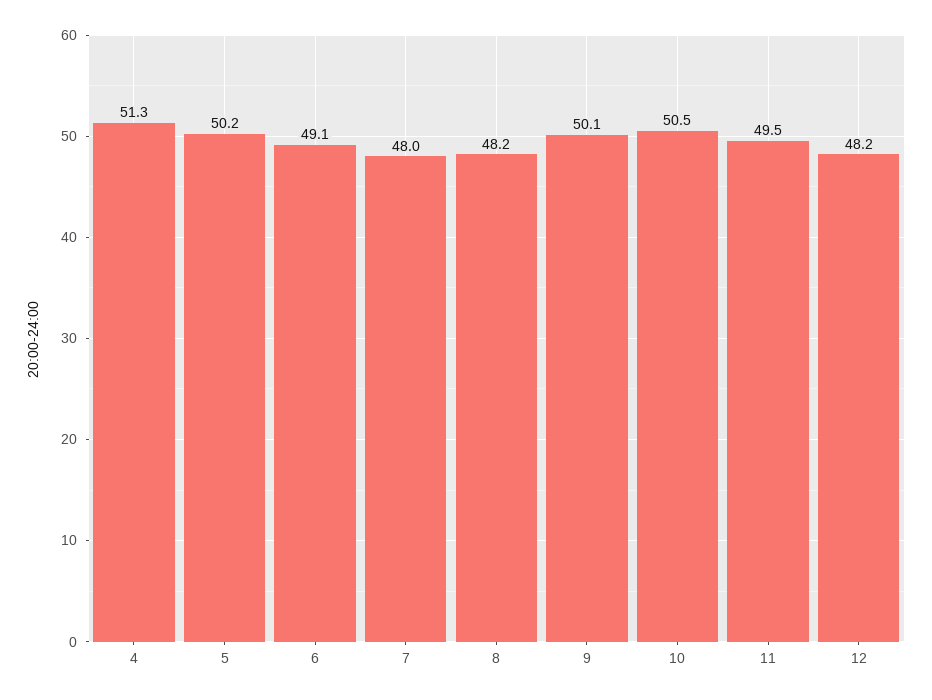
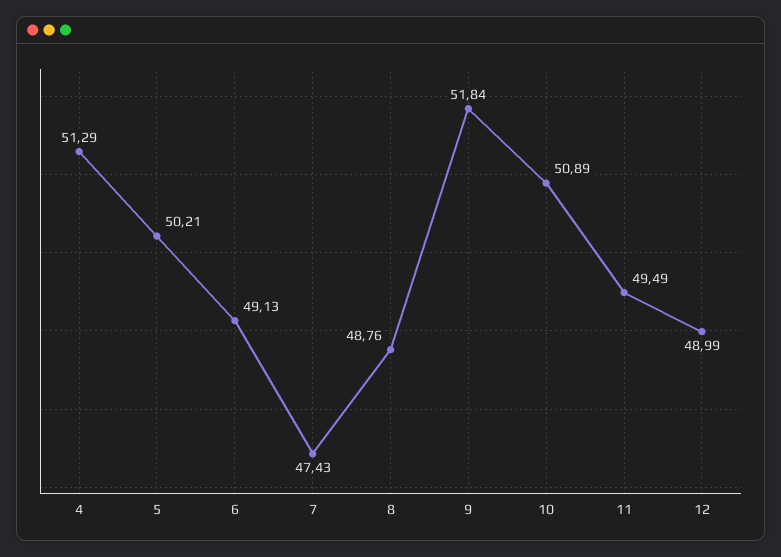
  {
    "4": 51.29,
    "5": 50.21,
    "6": 49.13,
-   "7": 48,
+   "7": 47.43,
-   "8": 48.2,
+   "8": 48.76,
-   "9": 50.1,
+   "9": 51.84,
-   "10": 50.5,
+   "10": 50.89,
    "11": 49.49,
-   "12": 48.2
+   "12": 48.99
  }

